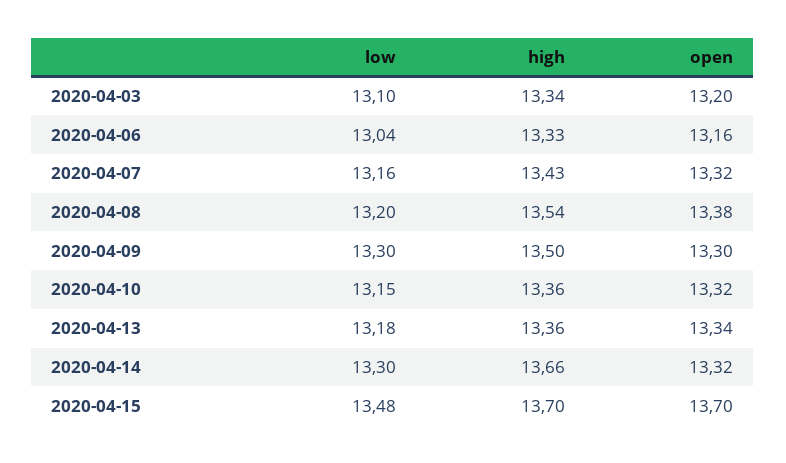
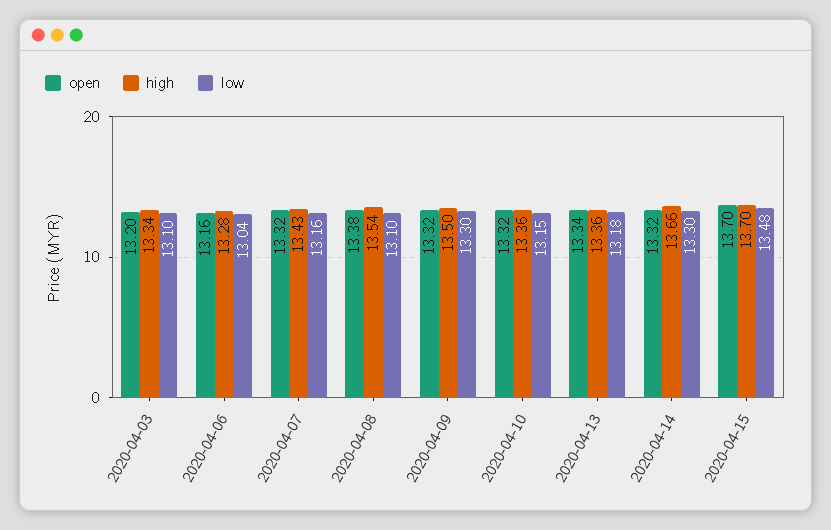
  {
    "low": {
      "2020-04-03": 13.1,
      "2020-04-06": 13.04,
      "2020-04-07": 13.16,
-     "2020-04-08": 13.2,
+     "2020-04-08": 13.1,
      "2020-04-09": 13.3,
      "2020-04-10": 13.15,
      "2020-04-13": 13.18,
      "2020-04-14": 13.3,
      "2020-04-15": 13.48
    },
    "high": {
      "2020-04-03": 13.34,
-     "2020-04-06": 13.33,
+     "2020-04-06": 13.28,
      "2020-04-07": 13.43,
      "2020-04-08": 13.54,
      "2020-04-09": 13.5,
      "2020-04-10": 13.36,
      "2020-04-13": 13.36,
      "2020-04-14": 13.66,
      "2020-04-15": 13.7
    },
    "open": {
      "2020-04-03": 13.2,
      "2020-04-06": 13.16,
      "2020-04-07": 13.32,
      "2020-04-08": 13.38,
-     "2020-04-09": 13.3,
+     "2020-04-09": 13.32,
      "2020-04-10": 13.32,
      "2020-04-13": 13.34,
      "2020-04-14": 13.32,
      "2020-04-15": 13.7
    }
  }

